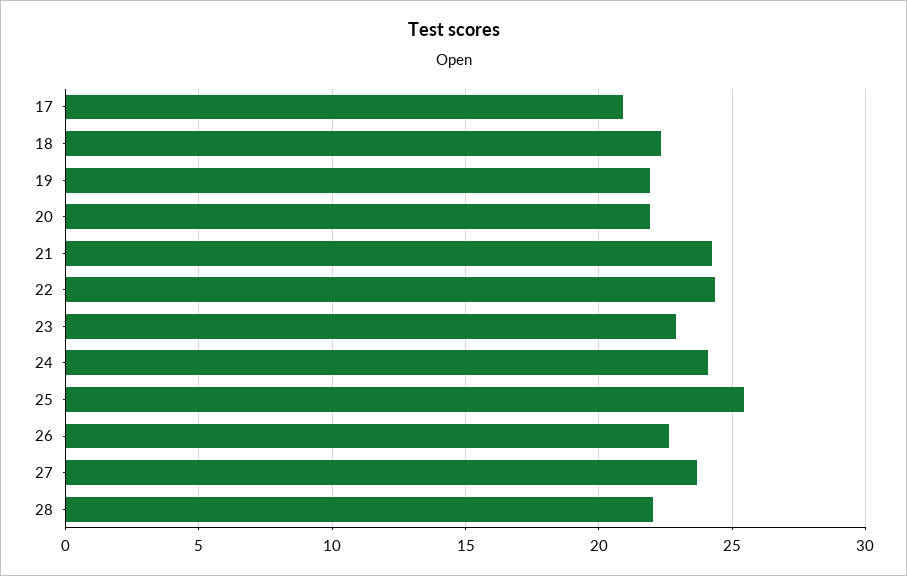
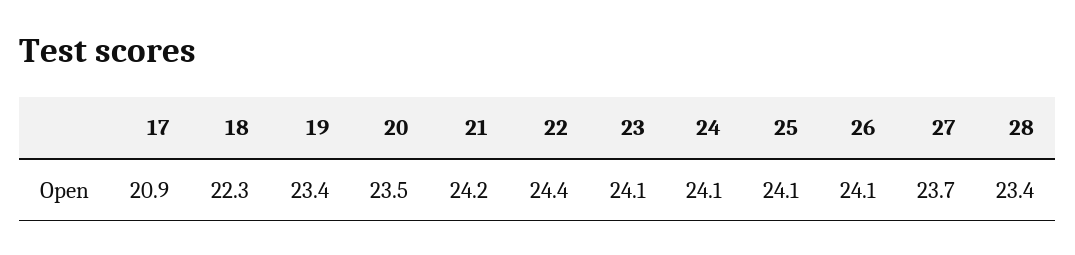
  {
    "17": 20.9,
    "18": 22.3,
-   "19": 22,
+   "19": 23.4,
-   "20": 22,
+   "20": 23.5,
    "21": 24.2,
    "22": 24.4,
-   "23": 23,
+   "23": 24.1,
    "24": 24.1,
-   "25": 25.5,
+   "25": 24.1,
-   "26": 22.5,
+   "26": 24.1,
    "27": 23.7,
-   "28": 22
+   "28": 23.4
  }

